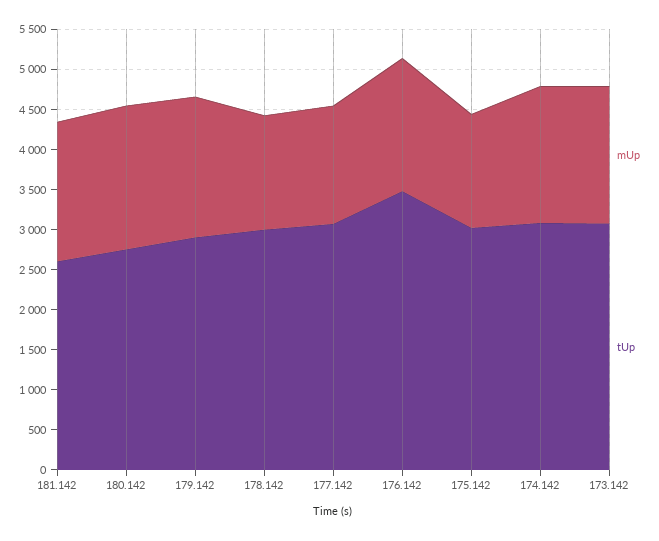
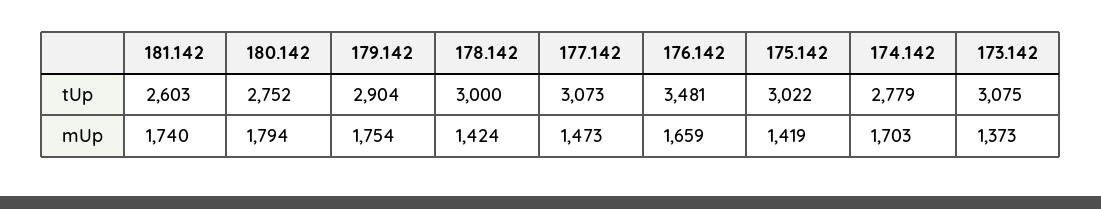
  {
    "mUp": {
      "181.142": 1740,
      "180.142": 1794,
      "179.142": 1754,
      "178.142": 1424,
      "177.142": 1473,
      "176.142": 1659,
      "175.142": 1419,
      "174.142": 1703,
-     "173.142": 1700
+     "173.142": 1373
    },
    "tUp": {
      "181.142": 2603,
      "180.142": 2752,
      "179.142": 2904,
      "178.142": 3000,
      "177.142": 3073,
      "176.142": 3481,
      "175.142": 3022,
-     "174.142": 3100,
+     "174.142": 2779,
      "173.142": 3075
    }
  }

